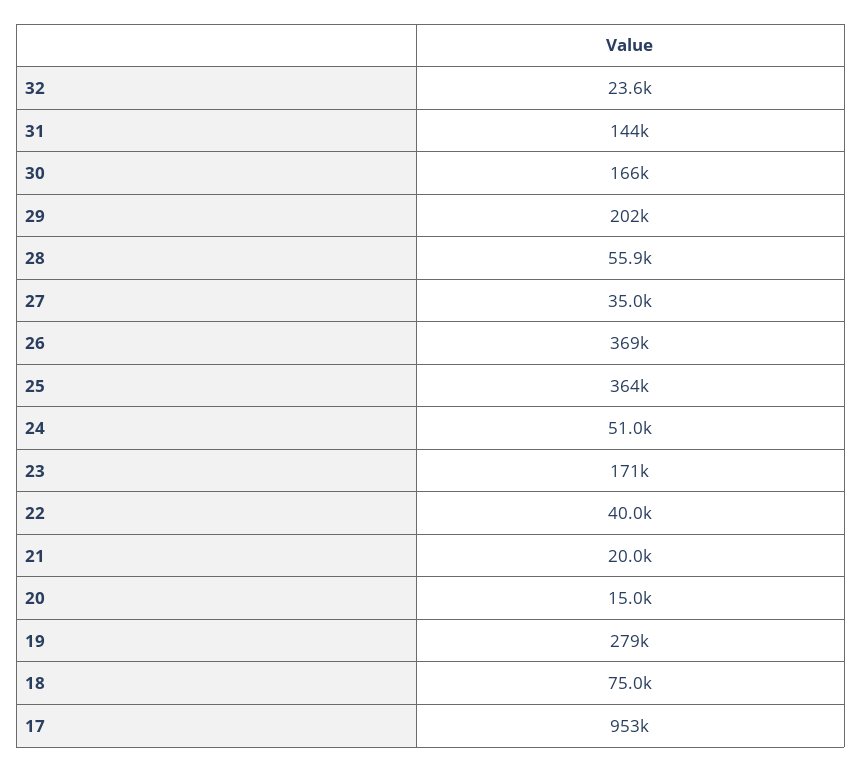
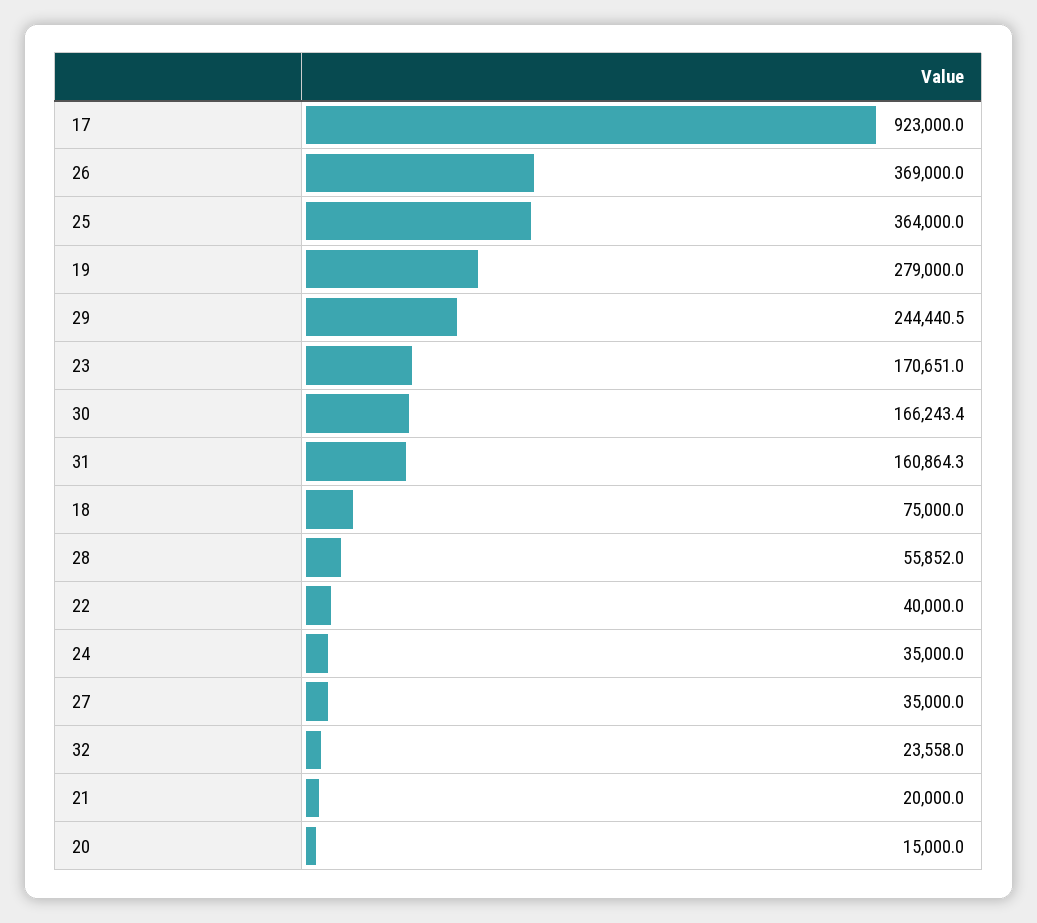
  {
    "32": 23558,
-   "31": 144000,
+   "31": 160864.3,
    "30": 166243.4,
-   "29": 202000,
+   "29": 244440.5,
    "28": 55852,
    "27": 35000,
    "26": 369000,
    "25": 364000,
-   "24": 51000,
+   "24": 35000,
    "23": 170651,
    "22": 40000,
    "21": 20000,
    "20": 15000,
    "19": 279000,
    "18": 75000,
-   "17": 953000
+   "17": 923000
  }

